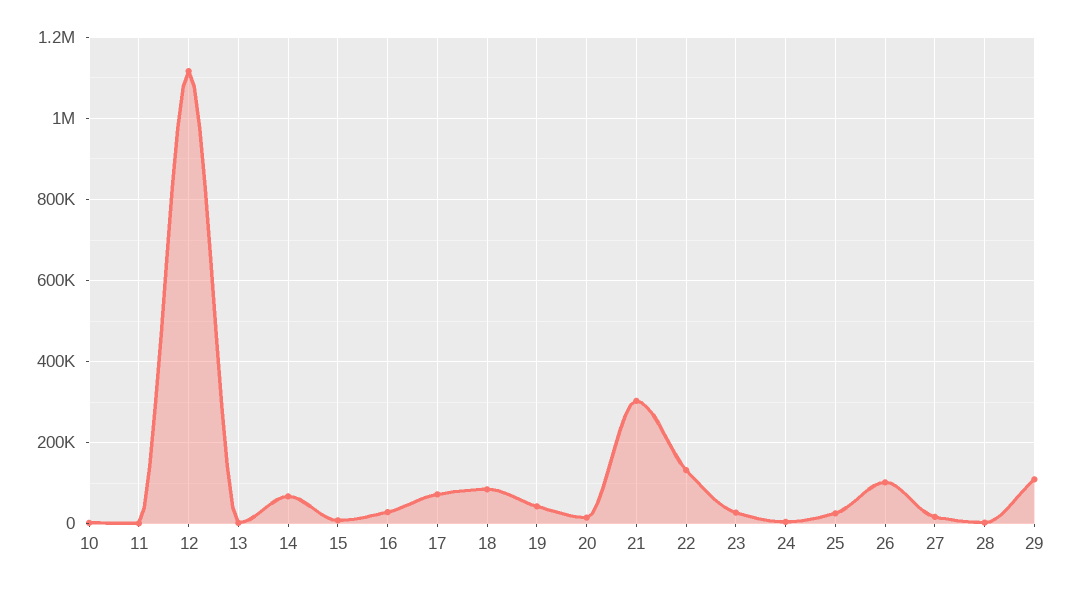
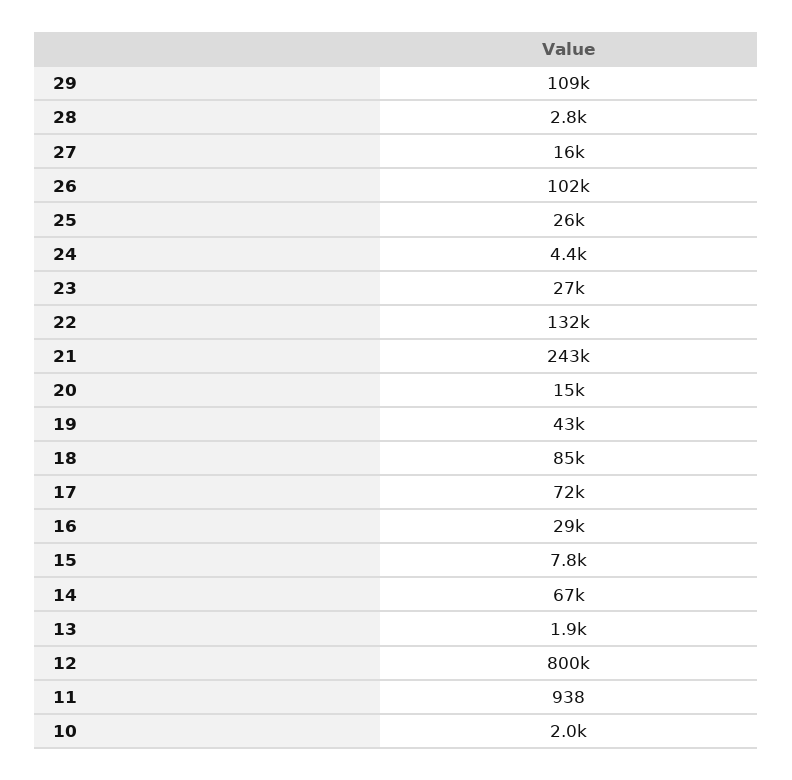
  {
    "10": 2000,
    "11": 938,
-   "12": 1120000,
+   "12": 800000,
    "13": 1900,
    "14": 67000,
    "15": 7800,
    "16": 29000,
    "17": 72000,
    "18": 85000,
    "19": 43000,
    "20": 15000,
-   "21": 300000,
+   "21": 243000,
    "22": 132000,
    "23": 27000,
    "24": 4400,
    "25": 26000,
    "26": 102000,
    "27": 16000,
    "28": 2800,
    "29": 109000
  }

